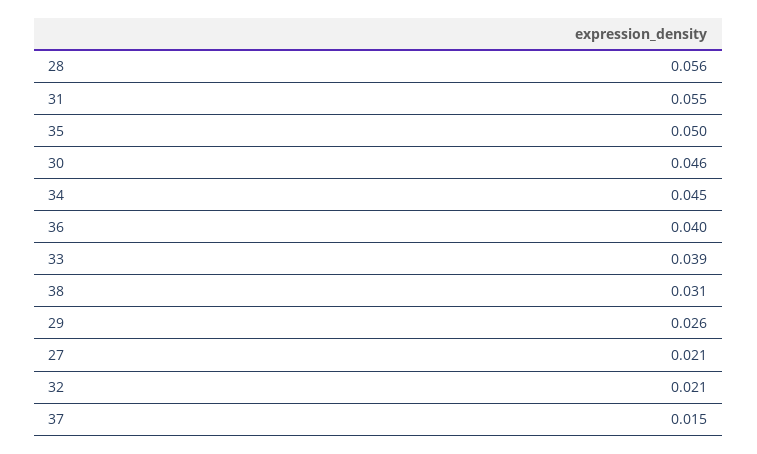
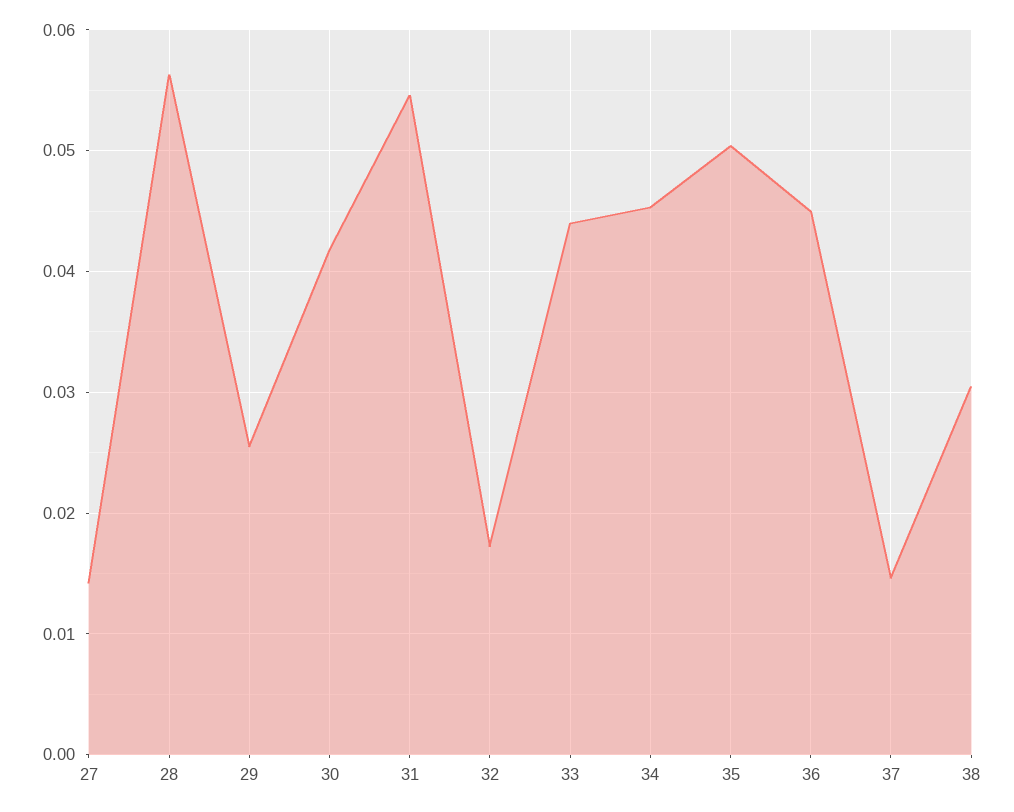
  {
    "28": 0.056,
    "31": 0.055,
    "35": 0.05,
-   "30": 0.046,
+   "30": 0.042,
    "34": 0.045,
-   "36": 0.04,
+   "36": 0.045,
-   "33": 0.039,
+   "33": 0.044,
    "38": 0.031,
    "29": 0.026,
-   "27": 0.021,
+   "27": 0.014,
-   "32": 0.021,
+   "32": 0.017,
    "37": 0.015
  }

